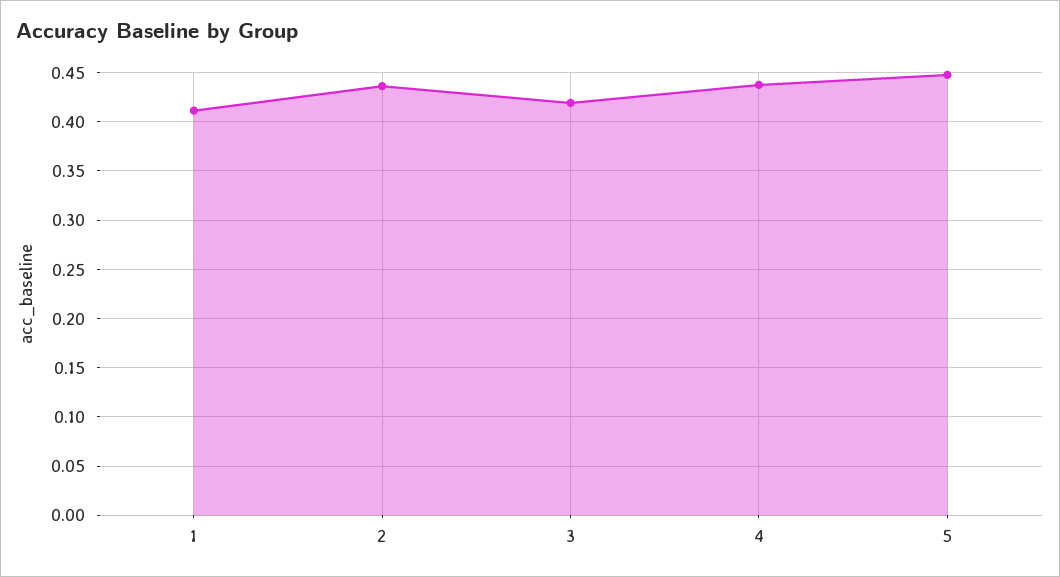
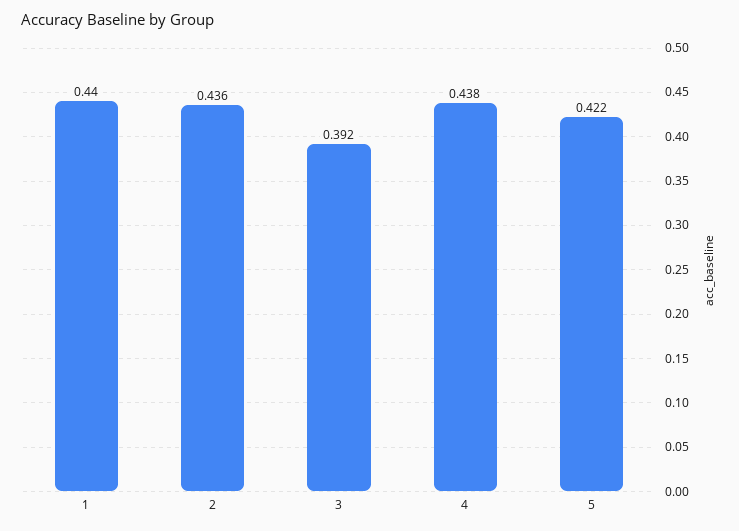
  {
-   "1": 0.41,
+   "1": 0.44,
    "2": 0.436,
-   "3": 0.42,
+   "3": 0.392,
    "4": 0.438,
-   "5": 0.45
+   "5": 0.422
  }

